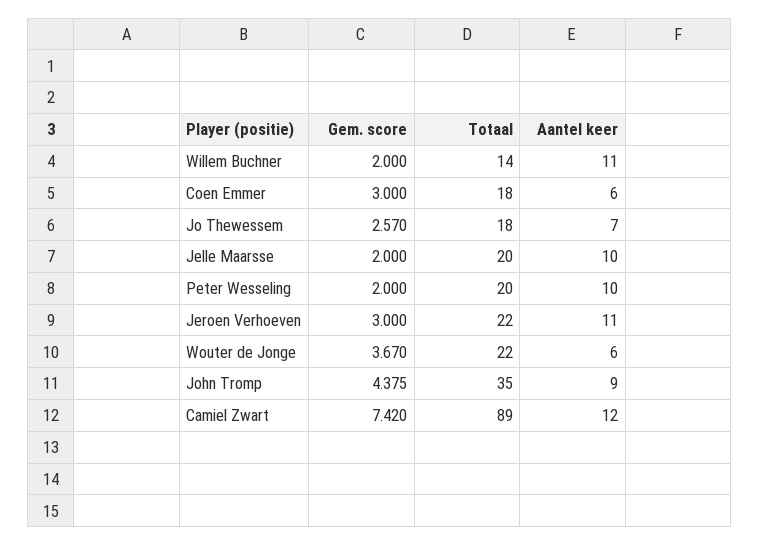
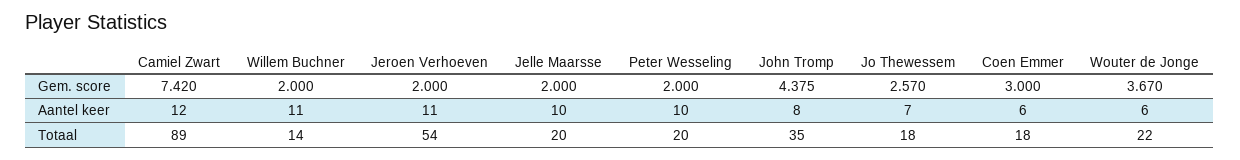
  {
    "Gem. score": {
      "Willem Buchner": 2,
      "Coen Emmer": 3,
      "Jo Thewessem": 2.57,
      "Jelle Maarsse": 2,
      "Peter Wesseling": 2,
-     "Jeroen Verhoeven": 3,
+     "Jeroen Verhoeven": 2,
      "Wouter de Jonge": 3.67,
      "John Tromp": 4.375,
      "Camiel Zwart": 7.42
    },
    "Totaal": {
      "Willem Buchner": 14,
      "Coen Emmer": 18,
      "Jo Thewessem": 18,
      "Jelle Maarsse": 20,
      "Peter Wesseling": 20,
-     "Jeroen Verhoeven": 22,
+     "Jeroen Verhoeven": 54,
      "Wouter de Jonge": 22,
      "John Tromp": 35,
      "Camiel Zwart": 89
    },
    "Aantel keer": {
      "Willem Buchner": 11,
      "Coen Emmer": 6,
      "Jo Thewessem": 7,
      "Jelle Maarsse": 10,
      "Peter Wesseling": 10,
      "Jeroen Verhoeven": 11,
      "Wouter de Jonge": 6,
-     "John Tromp": 9,
+     "John Tromp": 8,
      "Camiel Zwart": 12
    }
  }

